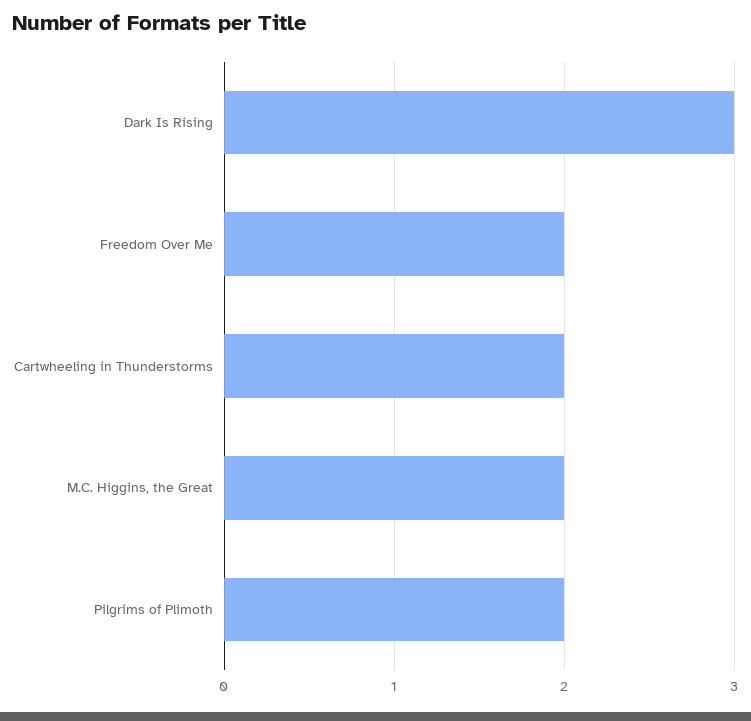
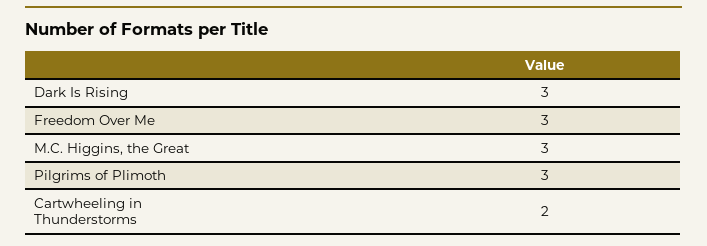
  {
    "Dark Is Rising": 3,
-   "Freedom Over Me": 2,
+   "Freedom Over Me": 3,
    "Cartwheeling in Thunderstorms": 2,
-   "M.C. Higgins, the Great": 2,
+   "M.C. Higgins, the Great": 3,
-   "Pilgrims of Plimoth": 2
+   "Pilgrims of Plimoth": 3
  }

